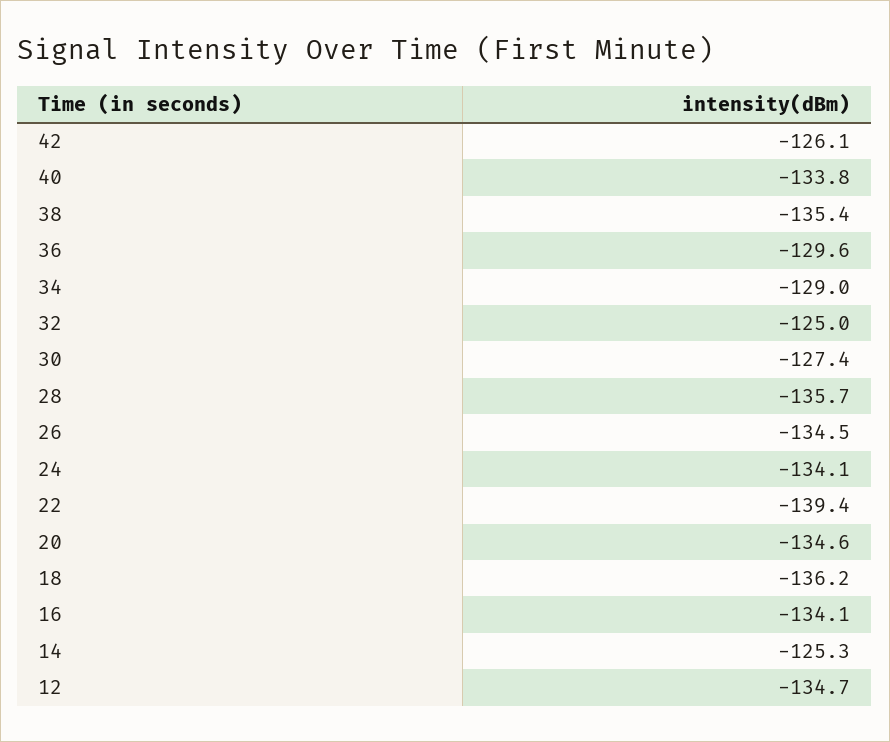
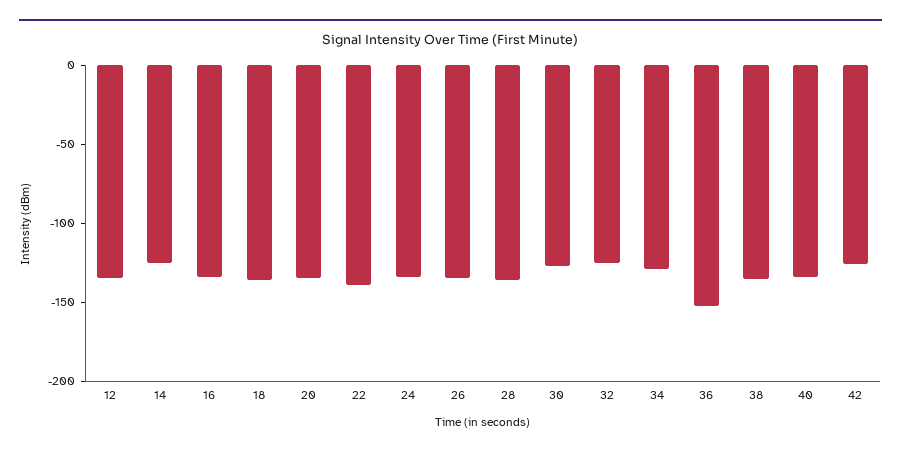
  {
    "42": -126.1,
    "40": -133.8,
    "38": -135.4,
-   "36": -129.6,
+   "36": -150,
    "34": -129,
    "32": -125,
    "30": -127.4,
    "28": -135.7,
    "26": -134.5,
    "24": -134.1,
    "22": -139.4,
    "20": -134.6,
    "18": -136.2,
    "16": -134.1,
    "14": -125.3,
    "12": -134.7
  }

